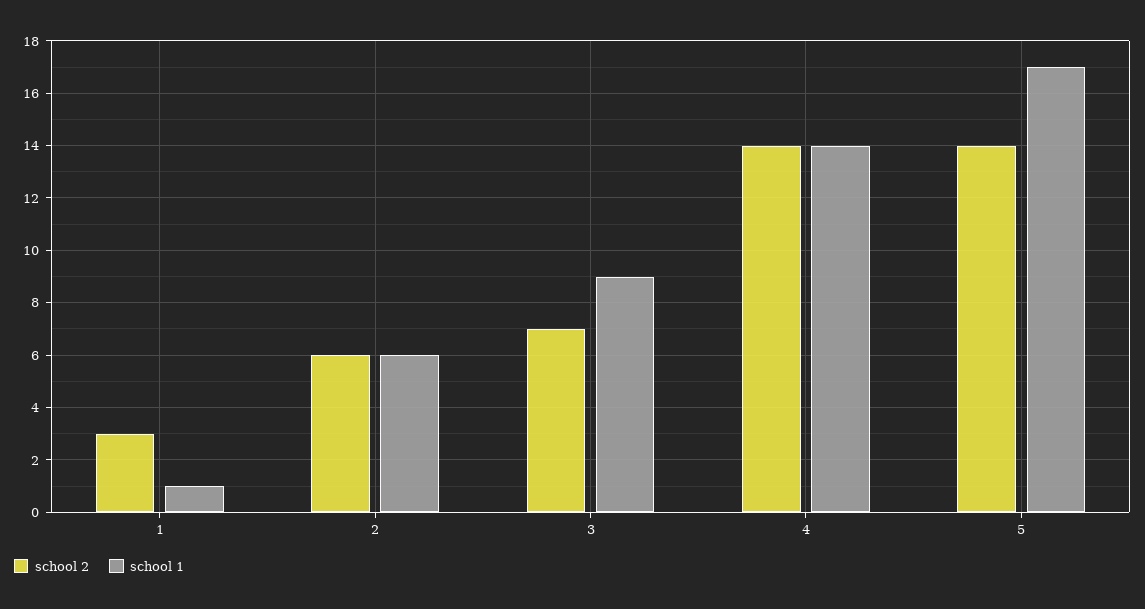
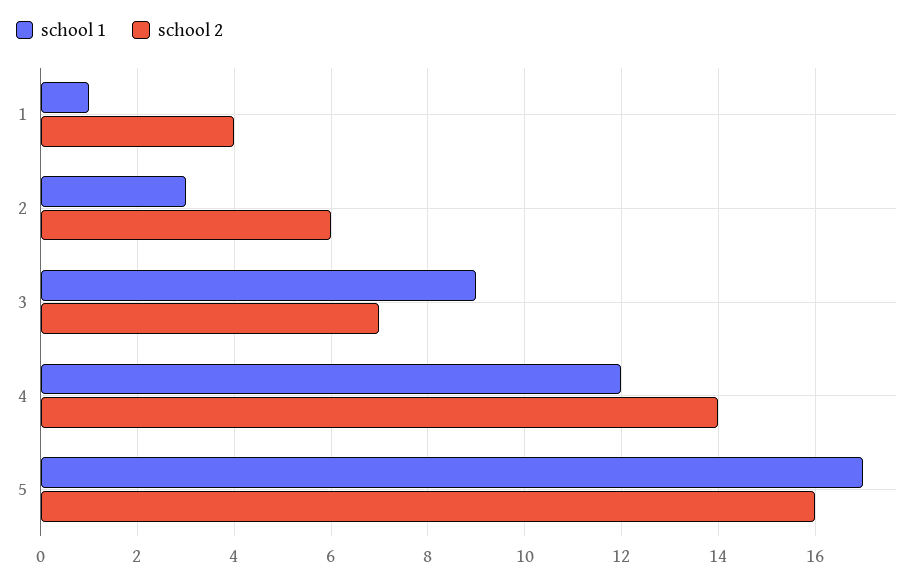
  {
    "school 2": {
-     "1": 3,
+     "1": 4,
      "2": 6,
      "3": 7,
      "4": 14,
-     "5": 14
+     "5": 16
    },
    "school 1": {
      "1": 1,
-     "2": 6,
+     "2": 3,
      "3": 9,
-     "4": 14,
+     "4": 12,
      "5": 17
    }
  }

